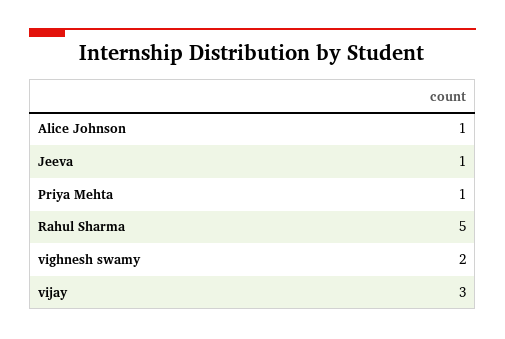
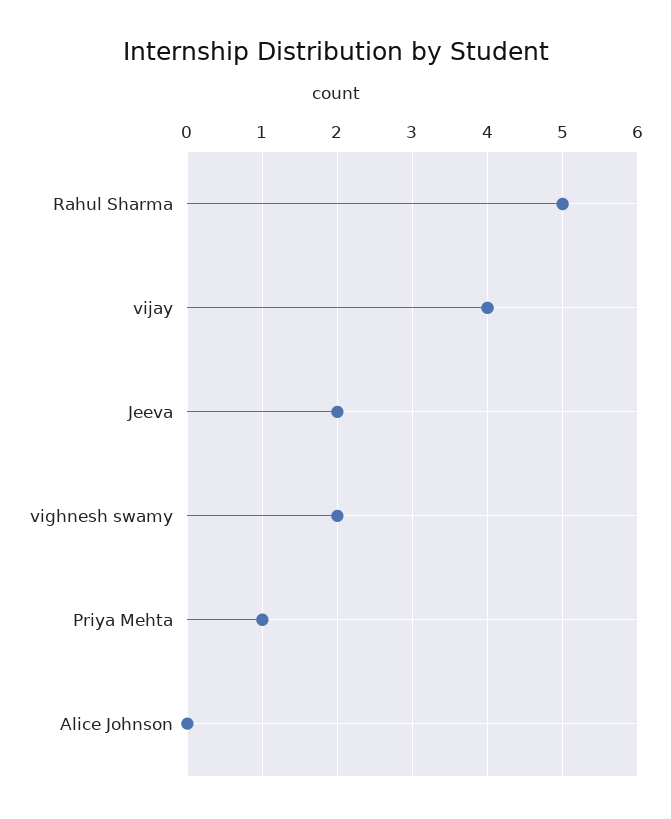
  {
-   "Alice Johnson": 1,
+   "Alice Johnson": 0,
-   "Jeeva": 1,
+   "Jeeva": 2,
    "Priya Mehta": 1,
    "Rahul Sharma": 5,
    "vighnesh swamy": 2,
-   "vijay": 3
+   "vijay": 4
  }

